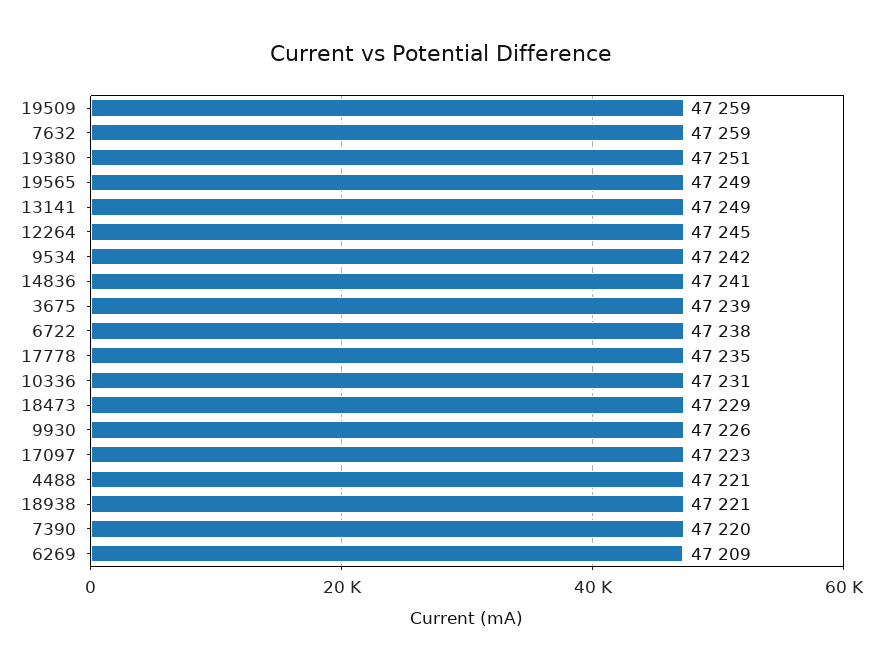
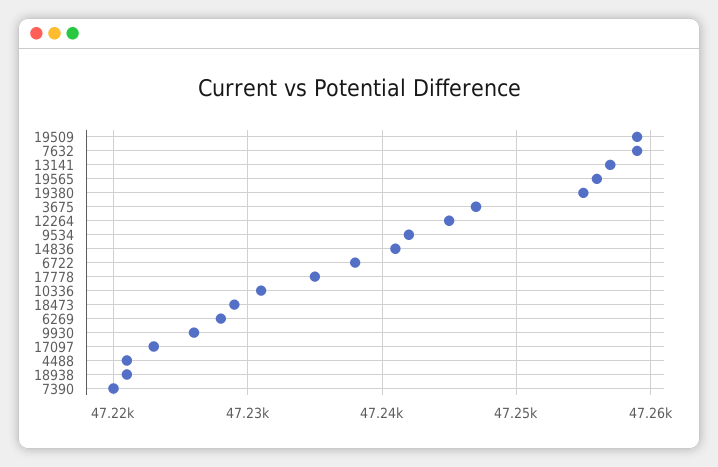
  {
    "19509": 47259,
    "7632": 47259,
-   "19380": 47251,
+   "19380": 47255,
-   "19565": 47249,
+   "19565": 47256,
-   "13141": 47249,
+   "13141": 47257,
    "12264": 47245,
    "9534": 47242,
    "14836": 47241,
-   "3675": 47239,
+   "3675": 47247,
    "6722": 47238,
    "17778": 47235,
    "10336": 47231,
    "18473": 47229,
    "9930": 47226,
    "17097": 47223,
    "4488": 47221,
    "18938": 47221,
    "7390": 47220,
-   "6269": 47209
+   "6269": 47228
  }

